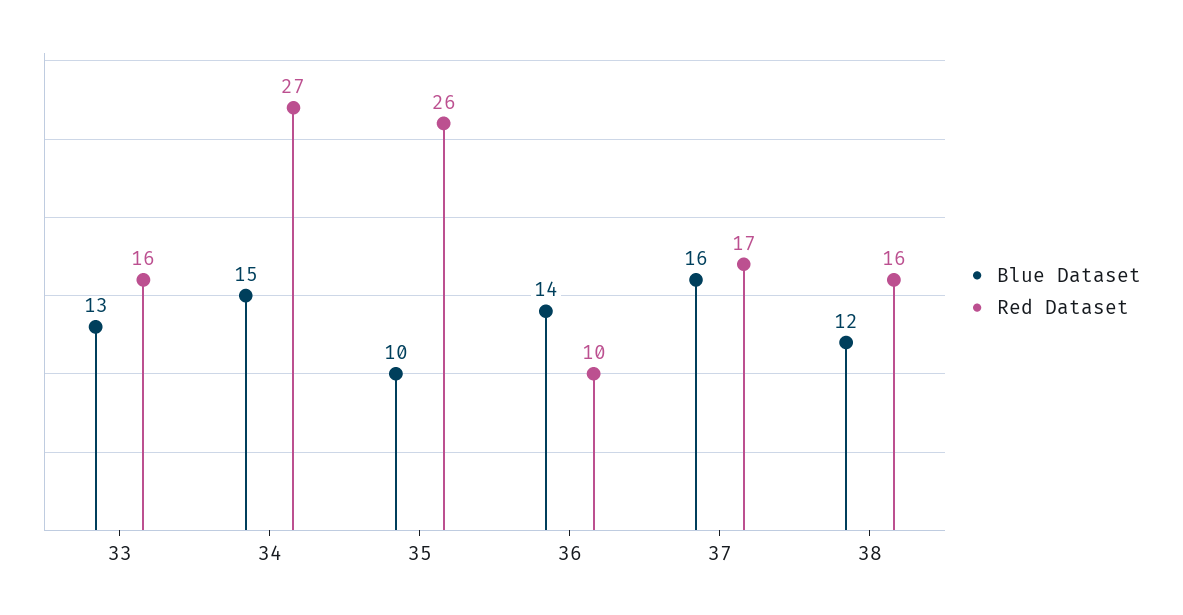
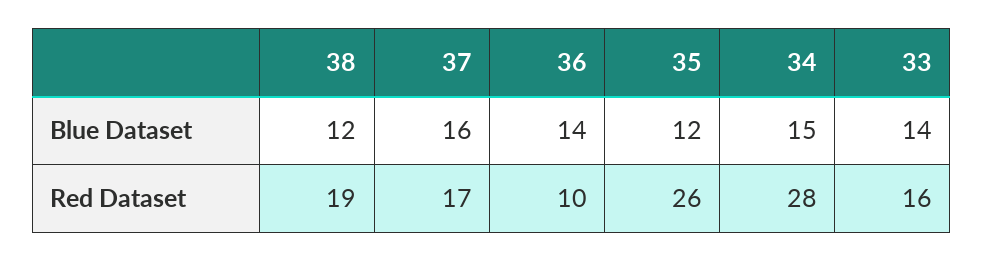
  {
    "Blue Dataset": {
-     "33": 13,
+     "33": 14,
      "34": 15,
-     "35": 10,
+     "35": 12,
      "36": 14,
      "37": 16,
      "38": 12
    },
    "Red Dataset": {
      "33": 16,
-     "34": 27,
+     "34": 28,
      "35": 26,
      "36": 10,
      "37": 17,
-     "38": 16
+     "38": 19
    }
  }

